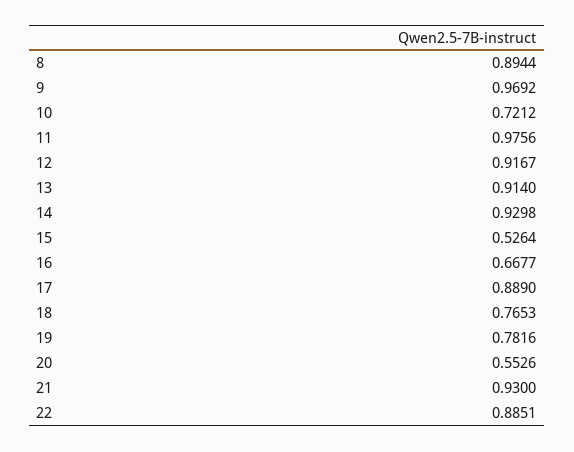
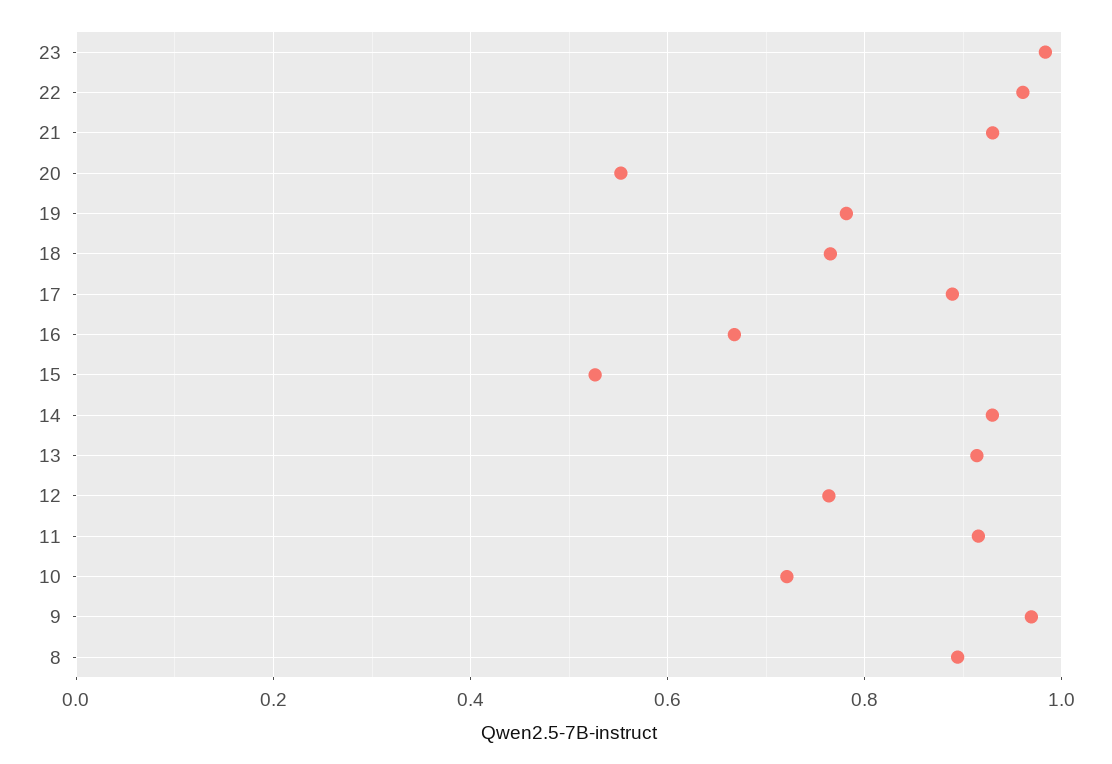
  {
    "8": 0.8944,
    "9": 0.9692,
    "10": 0.7212,
-   "11": 0.9756,
+   "11": 0.92,
-   "12": 0.9167,
+   "12": 0.76,
    "13": 0.914,
    "14": 0.9298,
    "15": 0.5264,
    "16": 0.6677,
    "17": 0.889,
    "18": 0.7653,
    "19": 0.7816,
    "20": 0.5526,
    "21": 0.93,
-   "22": 0.8851
+   "22": 0.96,
+   "23": 0.98
  }

